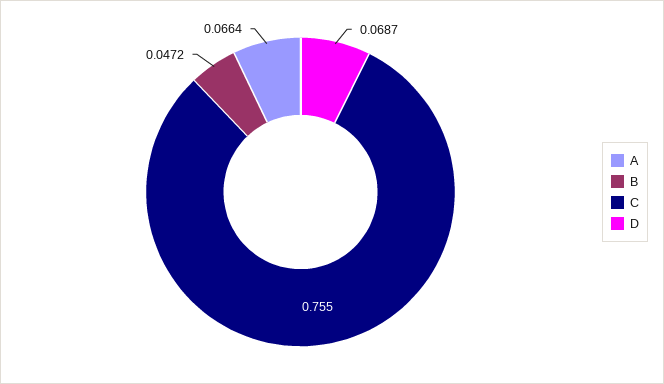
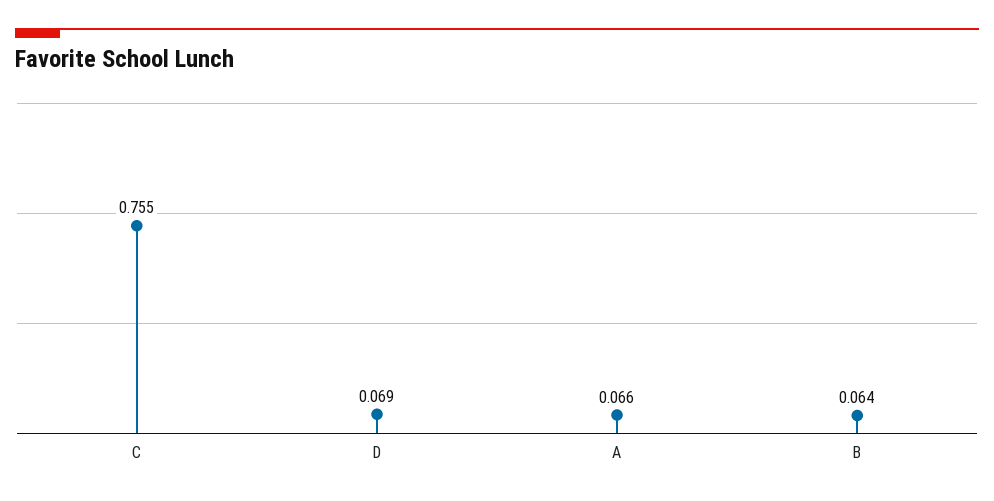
  {
    "A": 0.0664,
-   "B": 0.0472,
+   "B": 0.064,
    "C": 0.755,
    "D": 0.0687
  }

